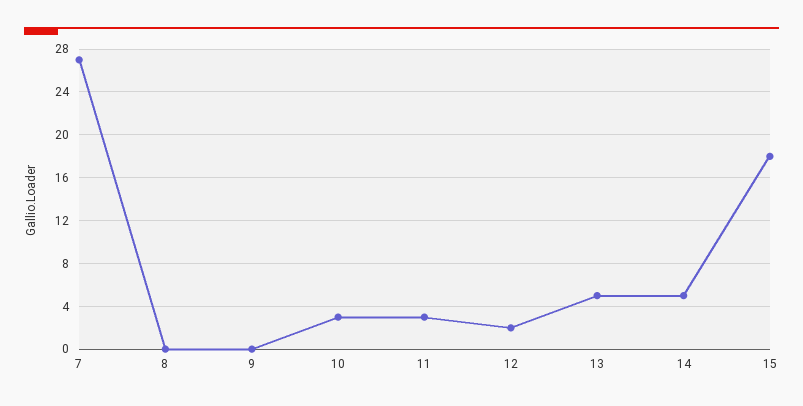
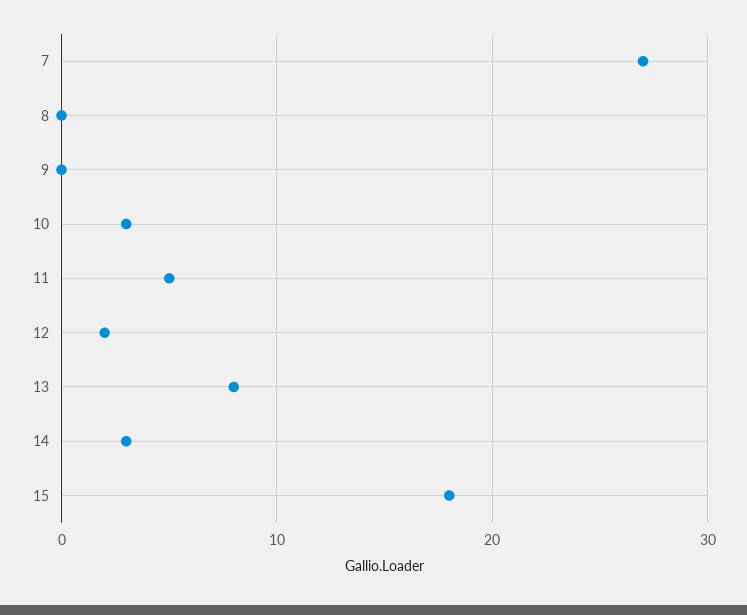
  {
    "7": 27,
    "8": 0,
    "9": 0,
    "10": 3,
-   "11": 3,
+   "11": 5,
    "12": 2,
-   "13": 5,
+   "13": 8,
-   "14": 5,
+   "14": 3,
    "15": 18
  }

